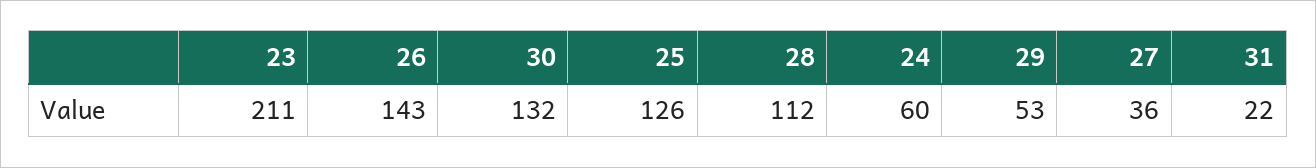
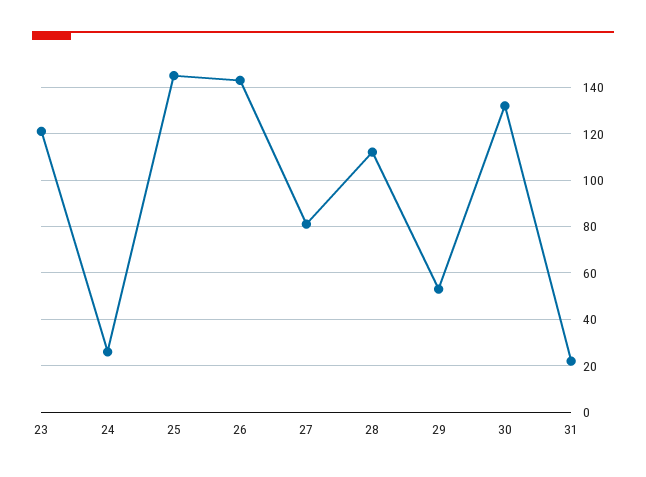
  {
-   "23": 211,
+   "23": 120,
    "26": 143,
    "30": 132,
-   "25": 126,
+   "25": 145,
    "28": 112,
-   "24": 60,
+   "24": 25,
    "29": 53,
-   "27": 36,
+   "27": 80,
    "31": 22
  }

